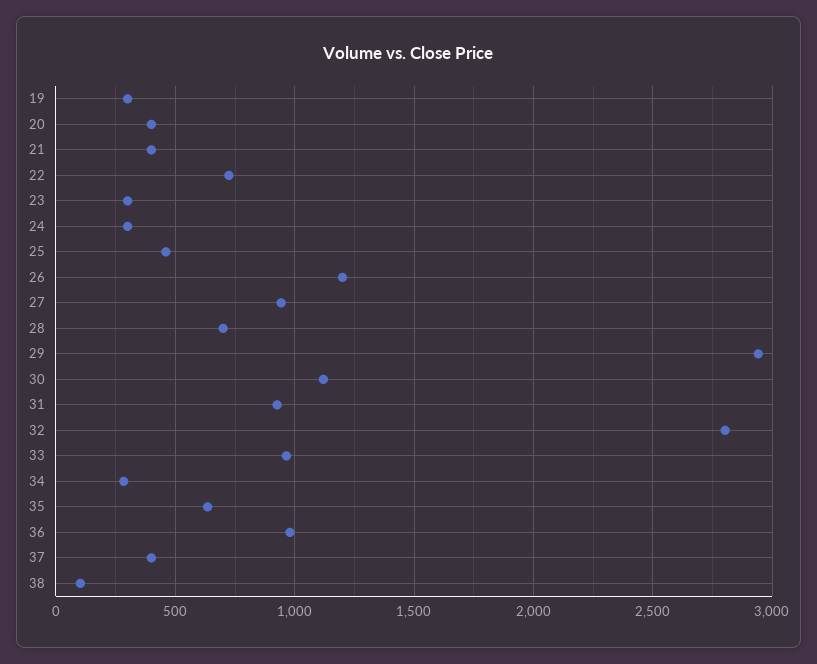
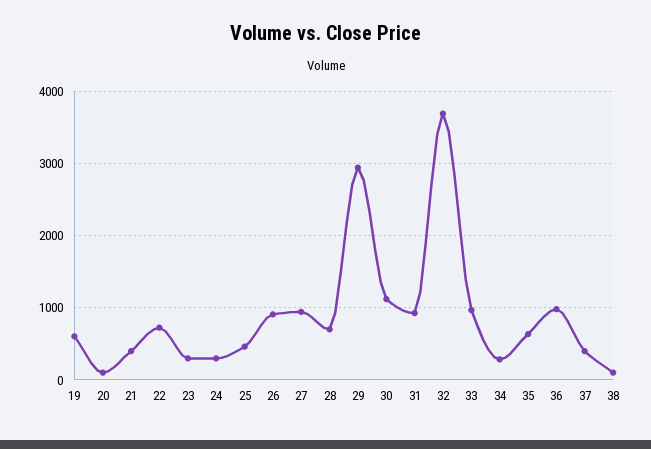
  {
-   "19": 300,
+   "19": 600,
-   "20": 400,
+   "20": 100,
    "21": 400,
    "22": 700,
    "23": 300,
    "24": 300,
    "25": 450,
-   "26": 1200,
+   "26": 900,
    "27": 950,
    "28": 700,
    "29": 2950,
    "30": 1100,
    "31": 950,
-   "32": 2800,
+   "32": 3700,
    "33": 950,
    "34": 300,
    "35": 650,
    "36": 1000,
    "37": 400,
    "38": 100
  }

